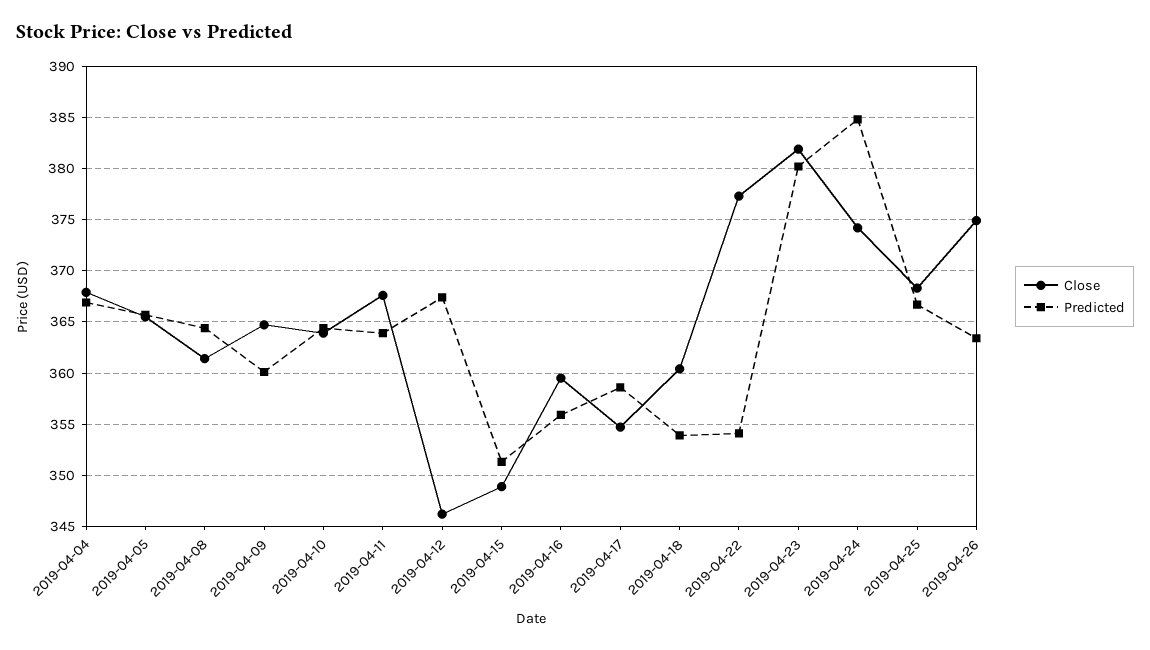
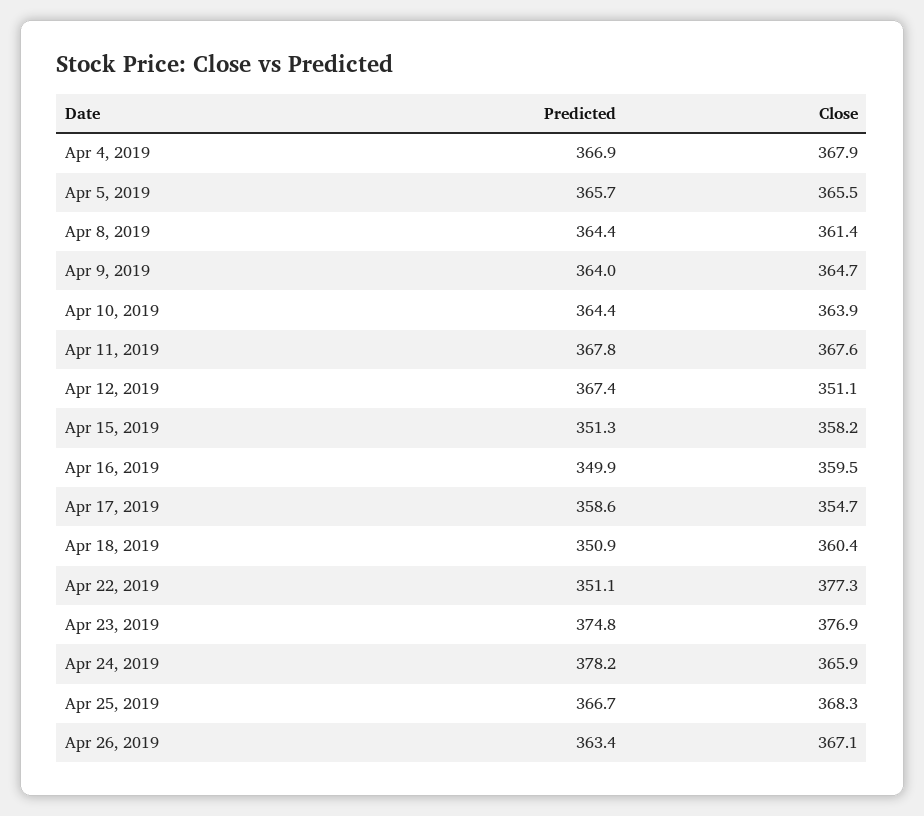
  {
    "Close": {
      "2019-04-04": 367.9,
      "2019-04-05": 365.5,
      "2019-04-08": 361.4,
      "2019-04-09": 364.7,
      "2019-04-10": 363.9,
      "2019-04-11": 367.6,
-     "2019-04-12": 346,
+     "2019-04-12": 351.1,
-     "2019-04-15": 349,
+     "2019-04-15": 358.2,
      "2019-04-16": 359.5,
      "2019-04-17": 354.7,
      "2019-04-18": 360.4,
      "2019-04-22": 377.3,
-     "2019-04-23": 382,
+     "2019-04-23": 376.9,
-     "2019-04-24": 374,
+     "2019-04-24": 365.9,
      "2019-04-25": 368.3,
-     "2019-04-26": 375
+     "2019-04-26": 367.1
    },
    "Predicted": {
      "2019-04-04": 366.9,
      "2019-04-05": 365.7,
      "2019-04-08": 364.4,
-     "2019-04-09": 360,
+     "2019-04-09": 364,
      "2019-04-10": 364.4,
-     "2019-04-11": 364,
+     "2019-04-11": 367.8,
      "2019-04-12": 367.4,
      "2019-04-15": 351.3,
-     "2019-04-16": 356,
+     "2019-04-16": 349.9,
      "2019-04-17": 358.6,
-     "2019-04-18": 354,
+     "2019-04-18": 350.9,
-     "2019-04-22": 354,
+     "2019-04-22": 351.1,
-     "2019-04-23": 380,
+     "2019-04-23": 374.8,
-     "2019-04-24": 385,
+     "2019-04-24": 378.2,
      "2019-04-25": 366.7,
      "2019-04-26": 363.4
    }
  }

